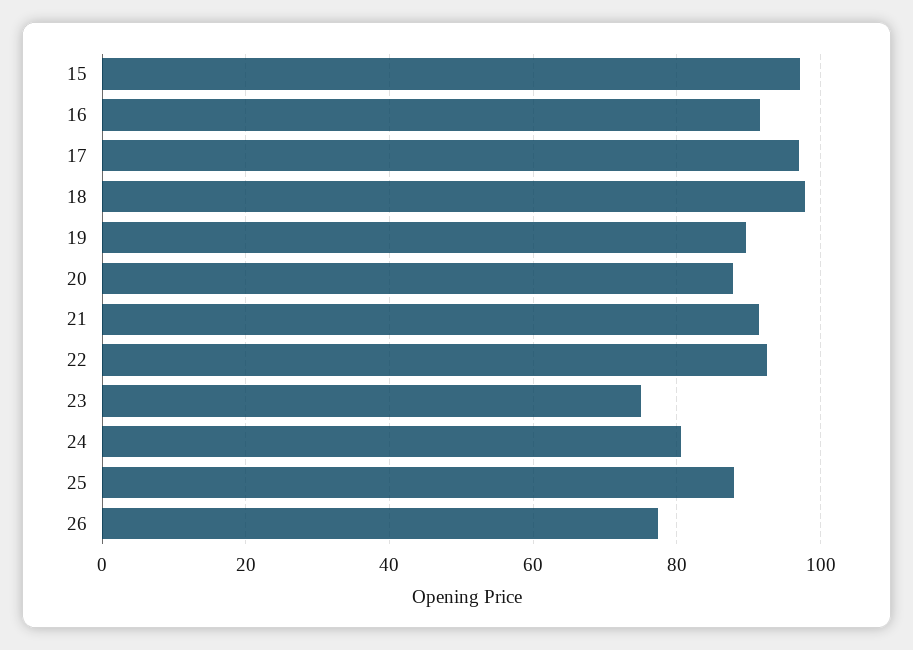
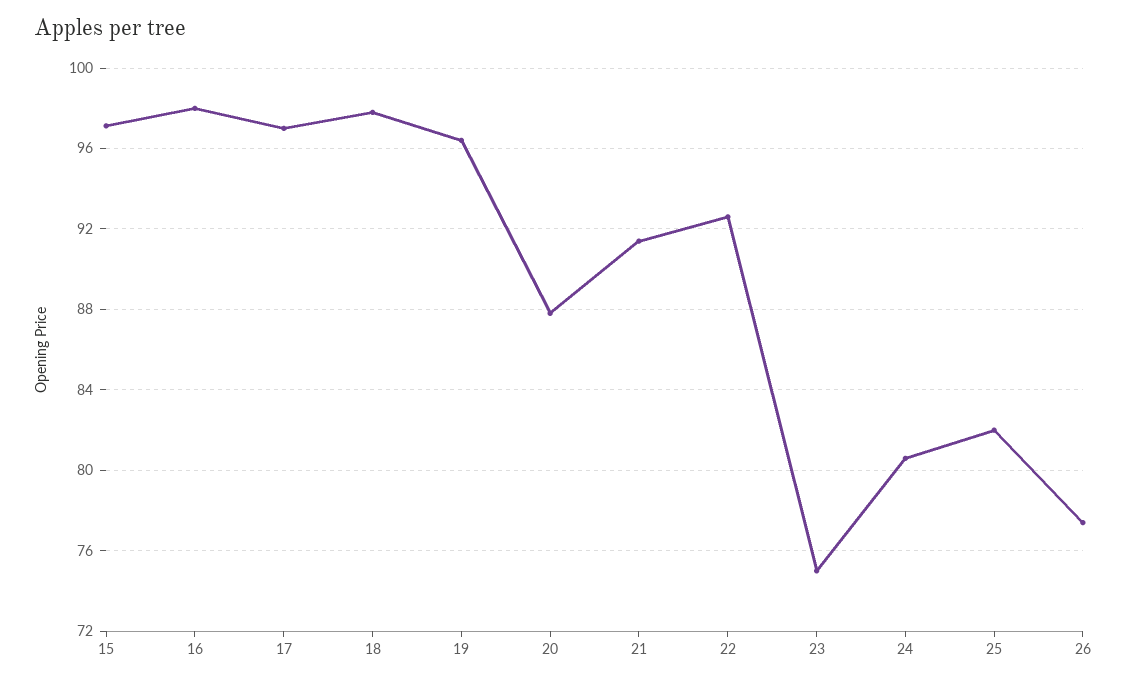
  {
    "15": 97,
-   "16": 92,
+   "16": 98,
    "17": 97,
    "18": 98,
-   "19": 90,
+   "19": 96.5,
    "20": 88,
    "21": 91.5,
    "22": 92.5,
    "23": 75,
    "24": 80.5,
-   "25": 88,
+   "25": 82,
    "26": 77.5
  }

